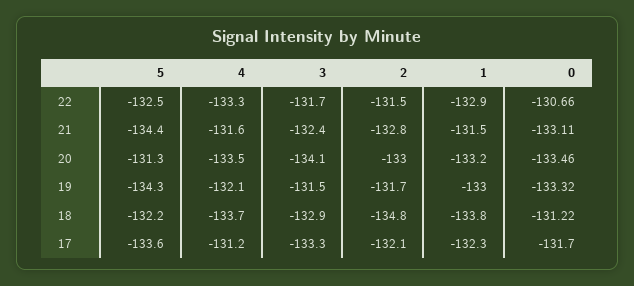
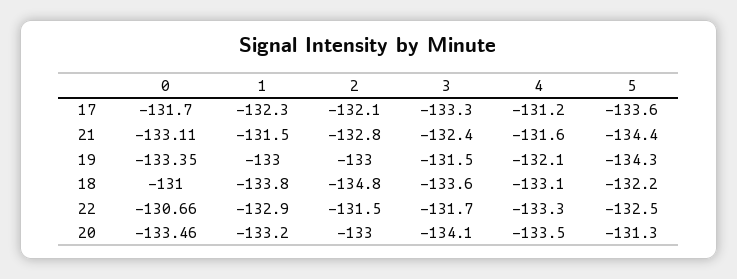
  {
    "5": {
      "22": -132.5,
      "21": -134.4,
      "20": -131.3,
      "19": -134.3,
      "18": -132.2,
      "17": -133.6
    },
    "4": {
      "22": -133.3,
      "21": -131.6,
      "20": -133.5,
      "19": -132.1,
-     "18": -133.7,
+     "18": -133.1,
      "17": -131.2
    },
    "3": {
      "22": -131.7,
      "21": -132.4,
      "20": -134.1,
      "19": -131.5,
-     "18": -132.9,
+     "18": -133.6,
      "17": -133.3
    },
    "2": {
      "22": -131.5,
      "21": -132.8,
      "20": -133,
-     "19": -131.7,
+     "19": -133,
      "18": -134.8,
      "17": -132.1
    },
    "1": {
      "22": -132.9,
      "21": -131.5,
      "20": -133.2,
      "19": -133,
      "18": -133.8,
      "17": -132.3
    },
    "0": {
      "22": -130.66,
      "21": -133.11,
      "20": -133.46,
-     "19": -133.32,
+     "19": -133.35,
-     "18": -131.22,
+     "18": -131,
      "17": -131.7
    }
  }

